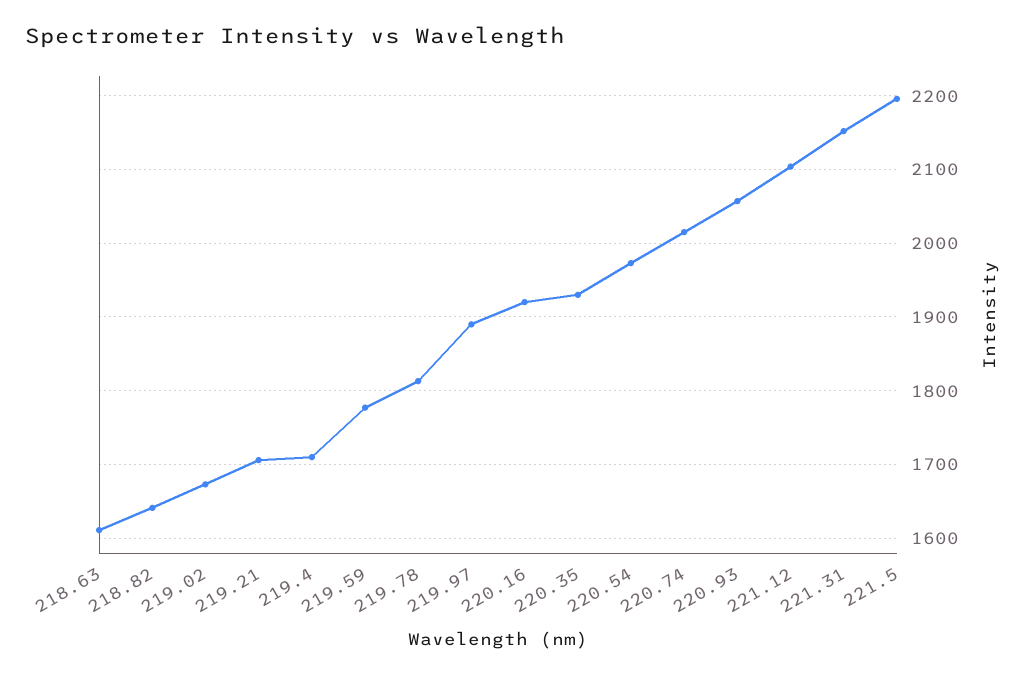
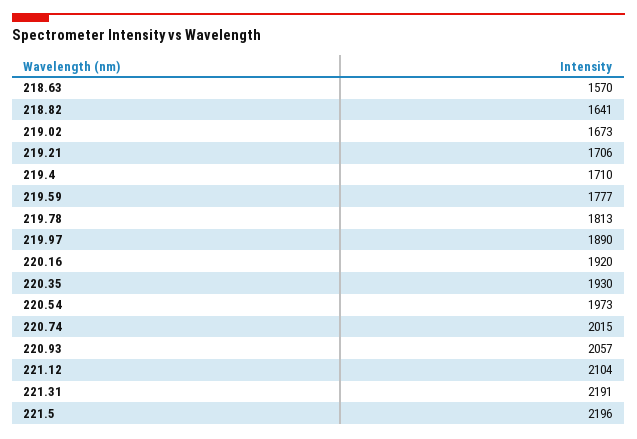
  {
-   "218.63": 1610,
+   "218.63": 1570,
    "218.82": 1641,
    "219.02": 1673,
    "219.21": 1706,
    "219.4": 1710,
    "219.59": 1777,
    "219.78": 1813,
    "219.97": 1890,
    "220.16": 1920,
    "220.35": 1930,
    "220.54": 1973,
    "220.74": 2015,
    "220.93": 2057,
    "221.12": 2104,
-   "221.31": 2150,
+   "221.31": 2191,
    "221.5": 2196
  }

